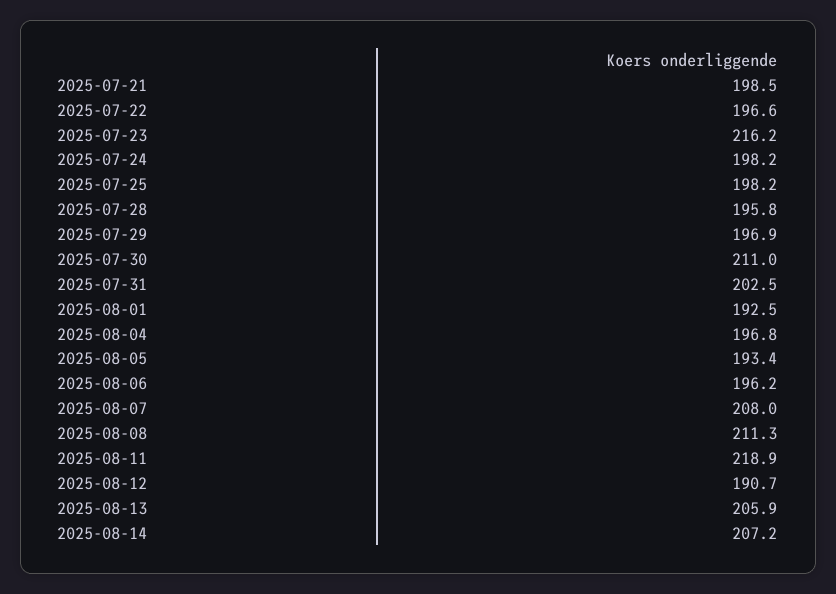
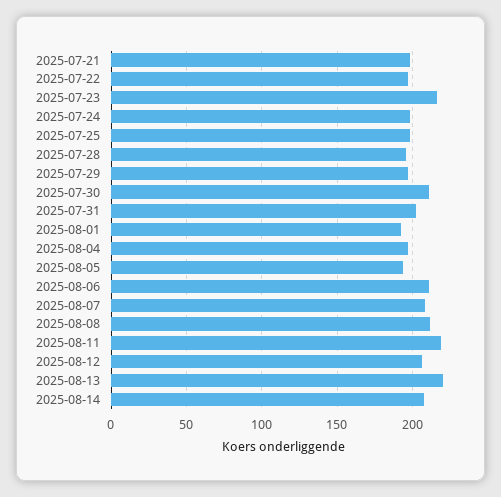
  {
    "2025-07-21": 198.5,
    "2025-07-22": 196.6,
    "2025-07-23": 216.2,
    "2025-07-24": 198.2,
    "2025-07-25": 198.2,
    "2025-07-28": 195.8,
    "2025-07-29": 196.9,
    "2025-07-30": 211,
    "2025-07-31": 202.5,
    "2025-08-01": 192.5,
    "2025-08-04": 196.8,
    "2025-08-05": 193.4,
-   "2025-08-06": 196.2,
+   "2025-08-06": 210,
    "2025-08-07": 208,
    "2025-08-08": 211.3,
    "2025-08-11": 218.9,
-   "2025-08-12": 190.7,
+   "2025-08-12": 205,
-   "2025-08-13": 205.9,
+   "2025-08-13": 220,
    "2025-08-14": 207.2
  }

